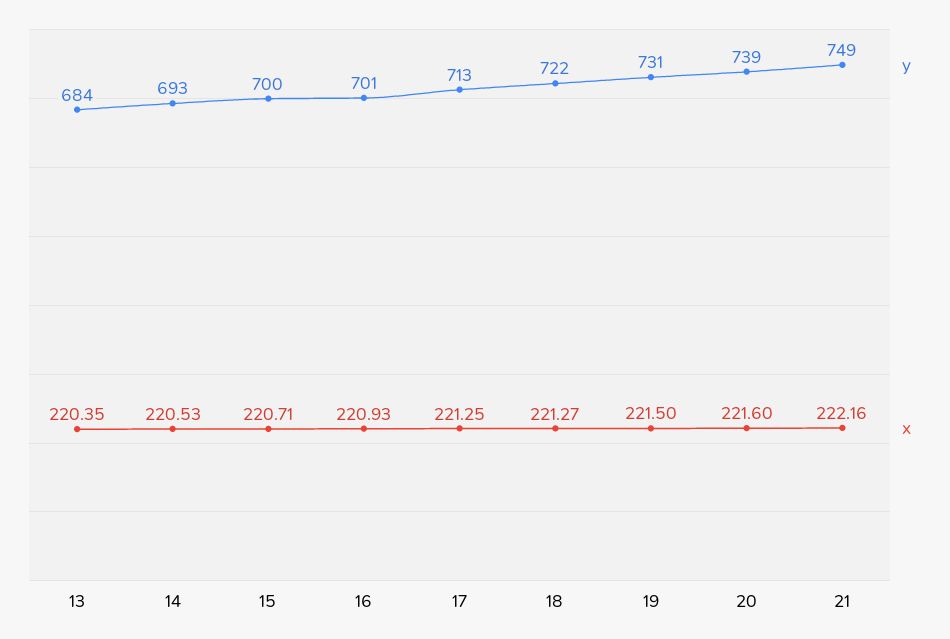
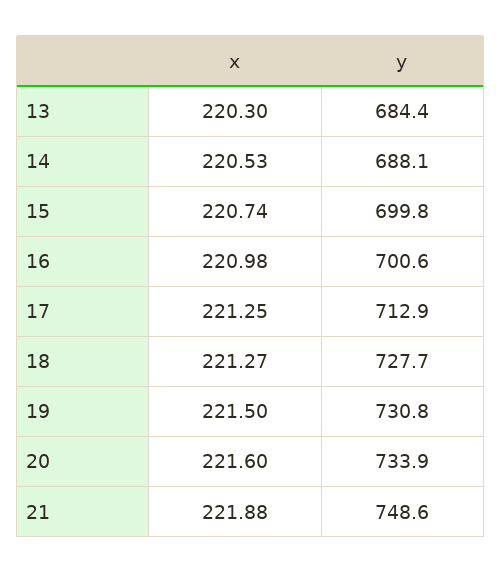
  {
    "y": {
      "13": 684.4,
-     "14": 693,
+     "14": 688.1,
      "15": 699.8,
      "16": 700.6,
      "17": 712.9,
-     "18": 722,
+     "18": 727.7,
      "19": 730.8,
-     "20": 739,
+     "20": 733.9,
      "21": 748.6
    },
    "x": {
-     "13": 220.35,
+     "13": 220.3,
      "14": 220.53,
-     "15": 220.71,
+     "15": 220.74,
-     "16": 220.93,
+     "16": 220.98,
      "17": 221.25,
      "18": 221.27,
      "19": 221.5,
      "20": 221.6,
-     "21": 222.16
+     "21": 221.88
    }
  }

